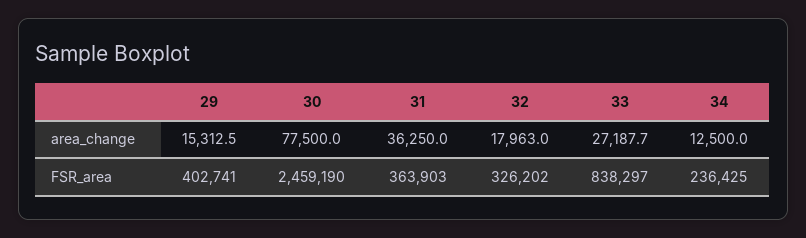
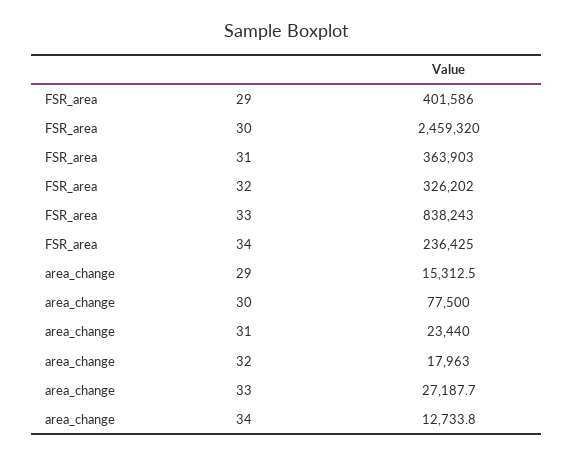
  {
    "29": {
      "area_change": 15312.5,
-     "FSR_area": 402741
+     "FSR_area": 401586
    },
    "30": {
      "area_change": 77500,
-     "FSR_area": 2459190
+     "FSR_area": 2459320
    },
    "31": {
-     "area_change": 36250,
+     "area_change": 23440,
      "FSR_area": 363903
    },
    "32": {
      "area_change": 17963,
      "FSR_area": 326202
    },
    "33": {
      "area_change": 27187.7,
-     "FSR_area": 838297
+     "FSR_area": 838243
    },
    "34": {
-     "area_change": 12500,
+     "area_change": 12733.8,
      "FSR_area": 236425
    }
  }

